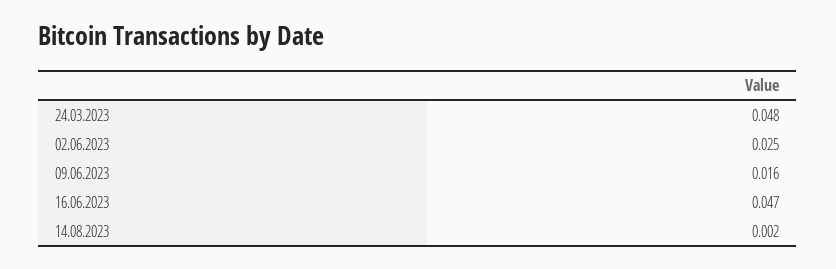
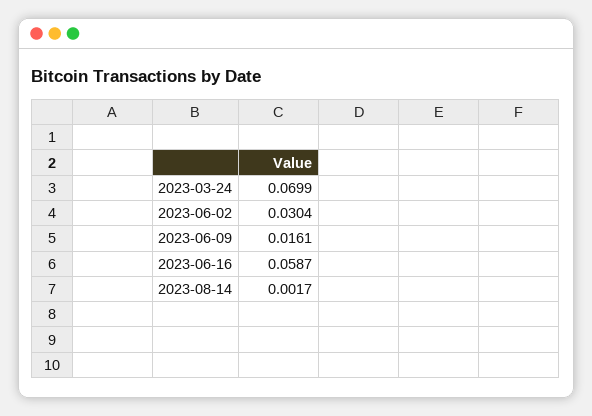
  {
-   "24.03.2023": 0.048,
+   "24.03.2023": 0.0699,
-   "02.06.2023": 0.025,
+   "02.06.2023": 0.0304,
    "09.06.2023": 0.0161,
-   "16.06.2023": 0.047,
+   "16.06.2023": 0.0587,
    "14.08.2023": 0.0017
  }

